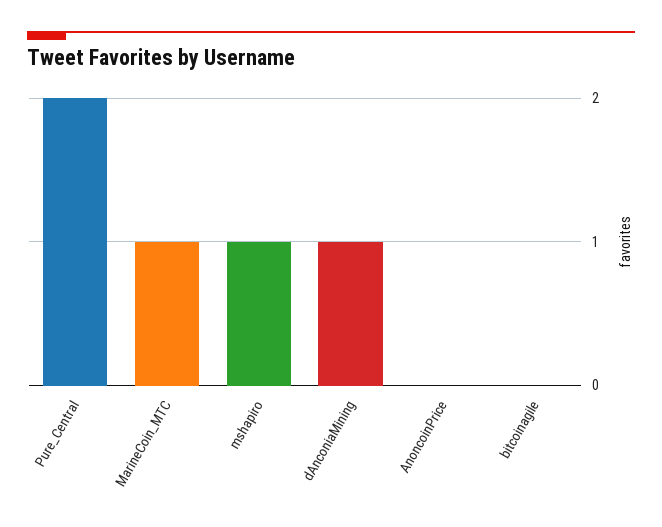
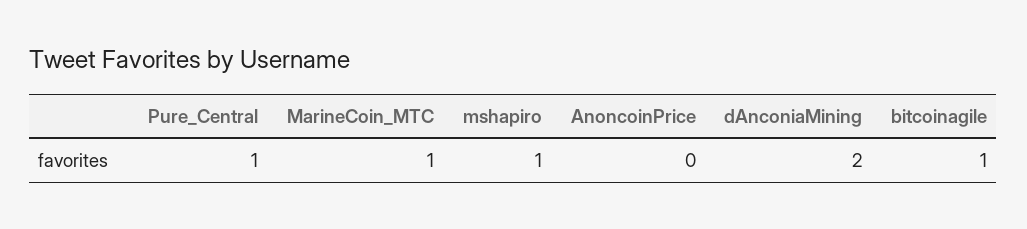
  {
-   "Pure_Central": 2,
+   "Pure_Central": 1,
    "MarineCoin_MTC": 1,
    "mshapiro": 1,
-   "dAnconiaMining": 1,
+   "dAnconiaMining": 2,
    "AnoncoinPrice": 0,
-   "bitcoinagile": 0
+   "bitcoinagile": 1
  }

